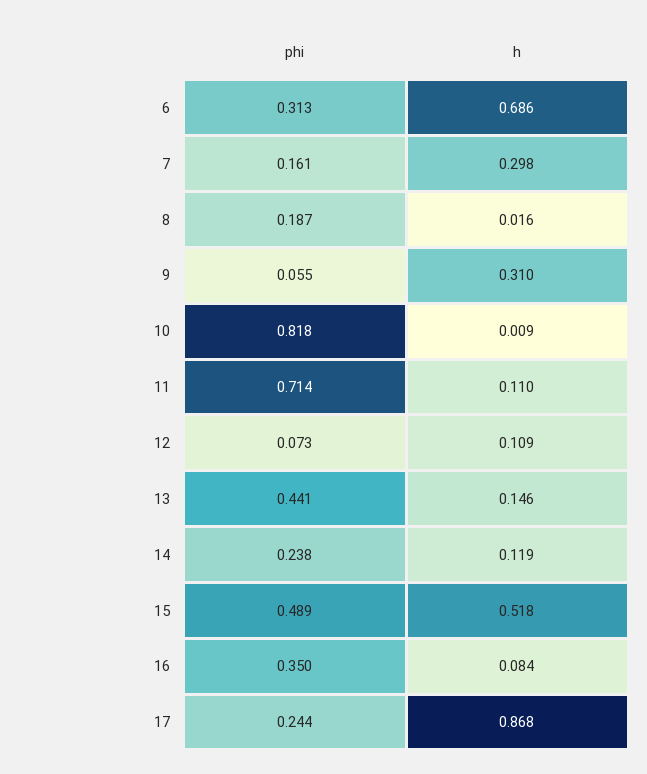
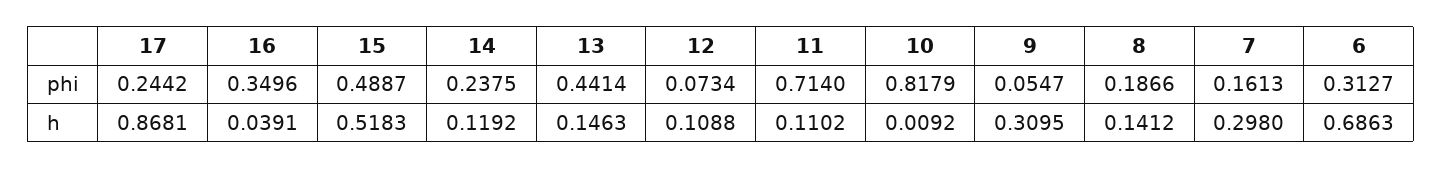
  {
    "phi": {
      "6": 0.3127,
      "7": 0.1613,
      "8": 0.1866,
      "9": 0.0547,
      "10": 0.8179,
      "11": 0.714,
      "12": 0.0734,
      "13": 0.4414,
      "14": 0.2375,
      "15": 0.4887,
      "16": 0.3496,
      "17": 0.2442
    },
    "h": {
      "6": 0.6863,
      "7": 0.298,
-     "8": 0.016,
+     "8": 0.1412,
      "9": 0.3095,
      "10": 0.0092,
      "11": 0.1102,
      "12": 0.1088,
      "13": 0.1463,
      "14": 0.1192,
      "15": 0.5183,
-     "16": 0.084,
+     "16": 0.0391,
      "17": 0.8681
    }
  }

